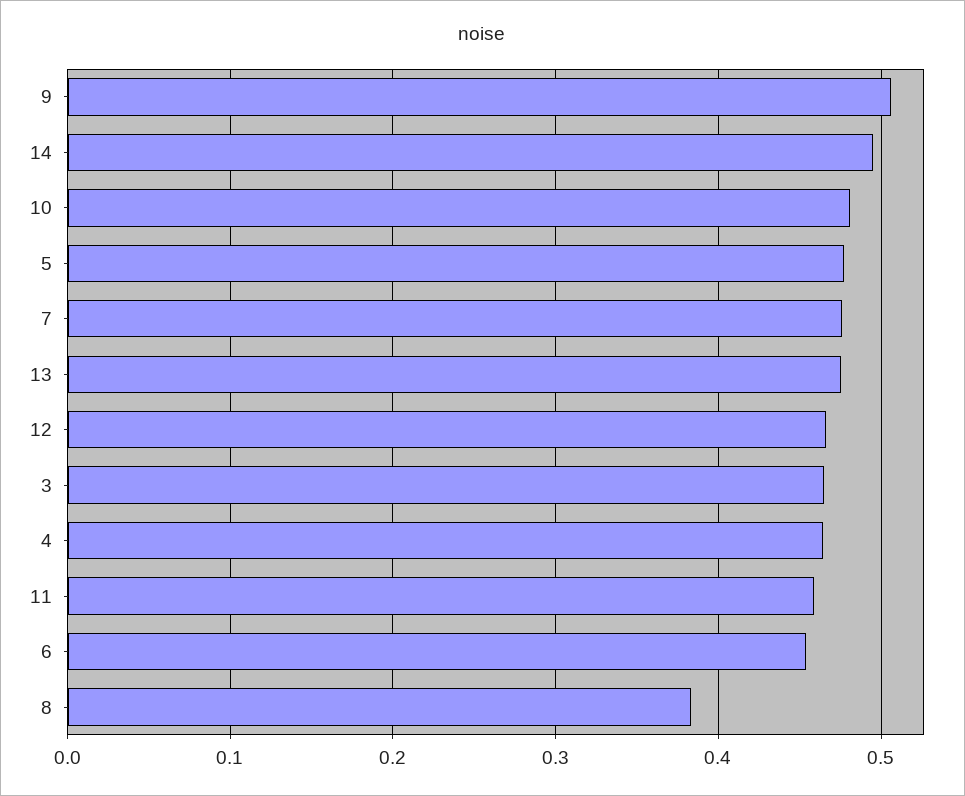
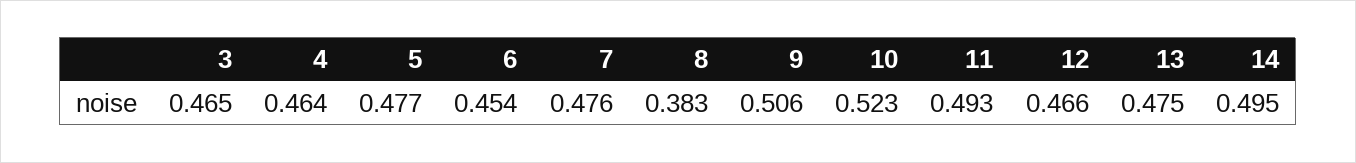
  {
    "9": 0.506,
    "14": 0.495,
-   "10": 0.48,
+   "10": 0.523,
    "5": 0.477,
    "7": 0.476,
    "13": 0.475,
    "12": 0.466,
    "3": 0.465,
    "4": 0.464,
-   "11": 0.46,
+   "11": 0.493,
    "6": 0.454,
    "8": 0.383
  }

